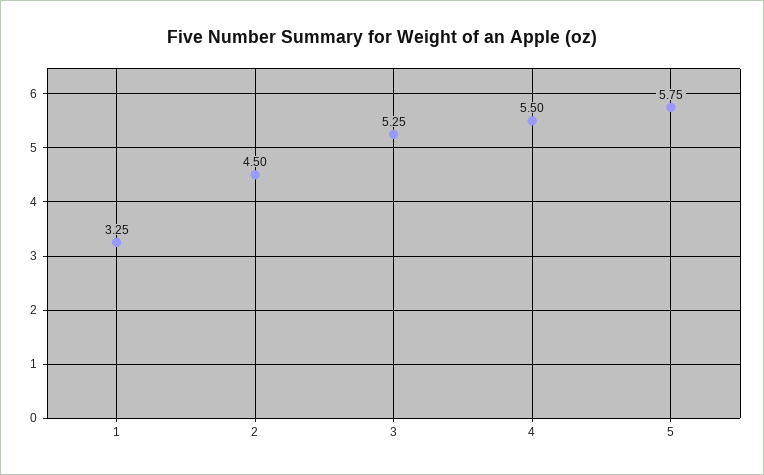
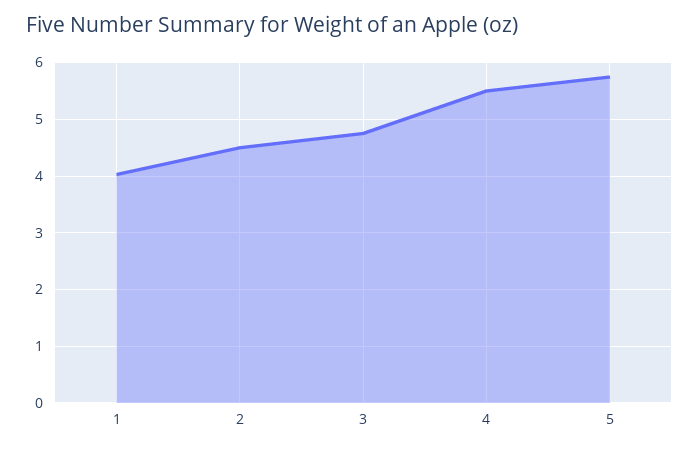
  {
-   "1": 3.25,
+   "1": 4,
    "2": 4.5,
-   "3": 5.25,
+   "3": 4.8,
    "4": 5.5,
    "5": 5.75
  }

